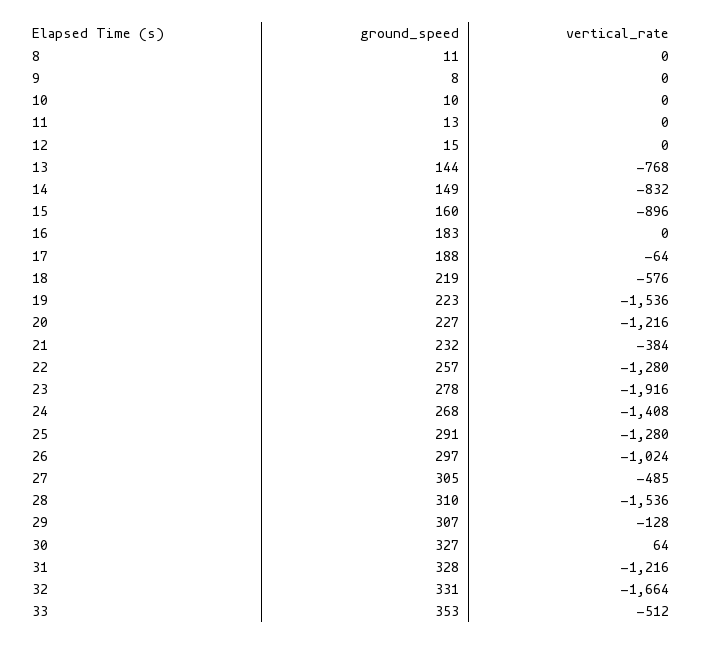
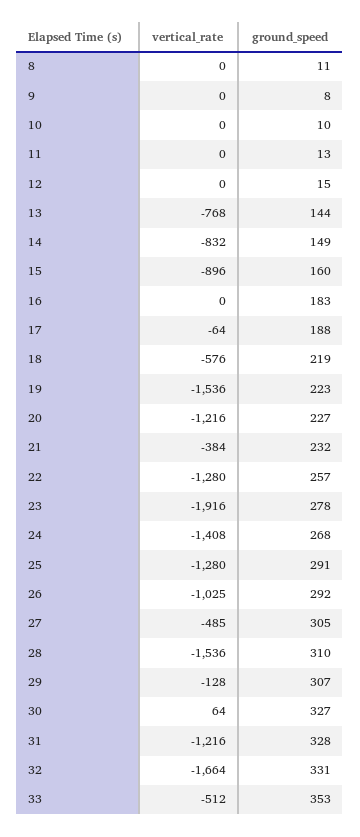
  {
    "ground_speed": {
      "8": 11,
      "9": 8,
      "10": 10,
      "11": 13,
      "12": 15,
      "13": 144,
      "14": 149,
      "15": 160,
      "16": 183,
      "17": 188,
      "18": 219,
      "19": 223,
      "20": 227,
      "21": 232,
      "22": 257,
      "23": 278,
      "24": 268,
      "25": 291,
-     "26": 297,
+     "26": 292,
      "27": 305,
      "28": 310,
      "29": 307,
      "30": 327,
      "31": 328,
      "32": 331,
      "33": 353
    },
    "vertical_rate": {
      "8": 0,
      "9": 0,
      "10": 0,
      "11": 0,
      "12": 0,
      "13": -768,
      "14": -832,
      "15": -896,
      "16": 0,
      "17": -64,
      "18": -576,
      "19": -1536,
      "20": -1216,
      "21": -384,
      "22": -1280,
      "23": -1916,
      "24": -1408,
      "25": -1280,
-     "26": -1024,
+     "26": -1025,
      "27": -485,
      "28": -1536,
      "29": -128,
      "30": 64,
      "31": -1216,
      "32": -1664,
      "33": -512
    }
  }

